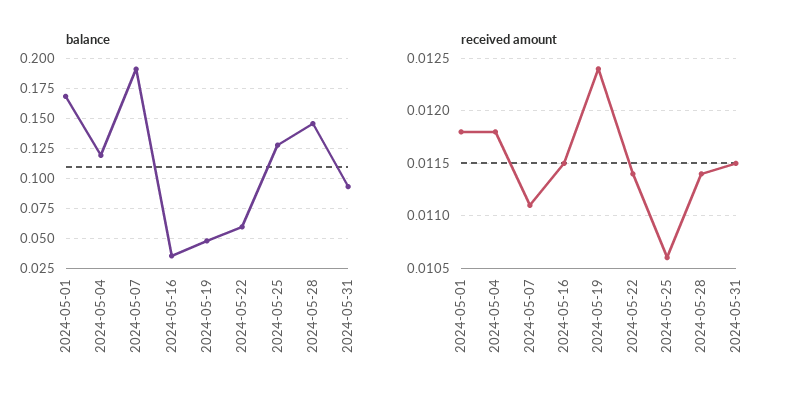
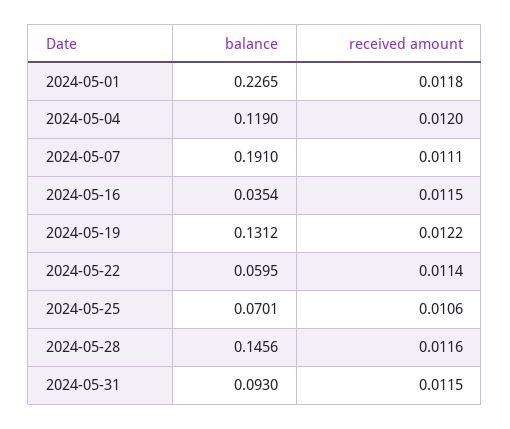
  {
    "balance": {
-     "2024-05-01": 0.175,
+     "2024-05-01": 0.2265,
      "2024-05-04": 0.119,
      "2024-05-07": 0.191,
      "2024-05-16": 0.0354,
-     "2024-05-19": 0.05,
+     "2024-05-19": 0.1312,
      "2024-05-22": 0.0595,
-     "2024-05-25": 0.125,
+     "2024-05-25": 0.0701,
      "2024-05-28": 0.1456,
      "2024-05-31": 0.093
    },
    "received amount": {
      "2024-05-01": 0.0118,
-     "2024-05-04": 0.0118,
+     "2024-05-04": 0.012,
      "2024-05-07": 0.0111,
      "2024-05-16": 0.0115,
-     "2024-05-19": 0.0124,
+     "2024-05-19": 0.0122,
      "2024-05-22": 0.0114,
      "2024-05-25": 0.0106,
-     "2024-05-28": 0.0114,
+     "2024-05-28": 0.0116,
      "2024-05-31": 0.0115
    }
  }

